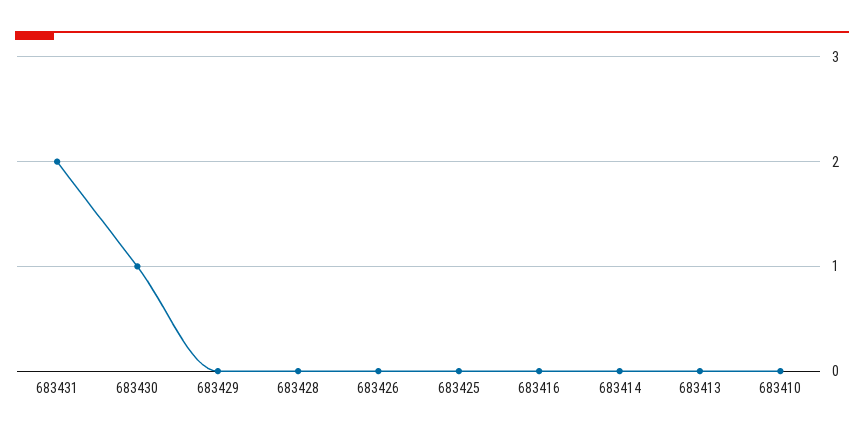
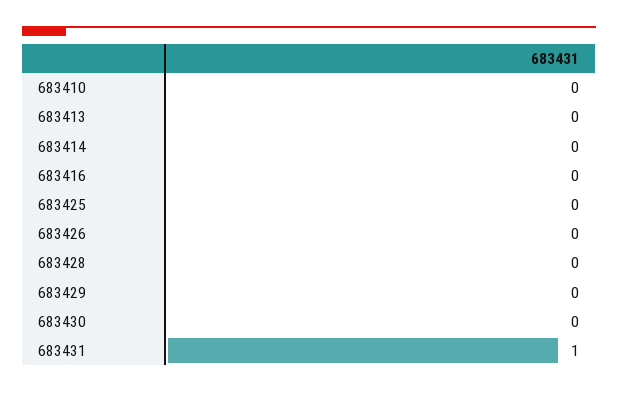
  {
-   "683431": 2,
+   "683431": 1,
-   "683430": 1,
+   "683430": 0,
    "683429": 0,
    "683428": 0,
    "683426": 0,
    "683425": 0,
    "683416": 0,
    "683414": 0,
    "683413": 0,
    "683410": 0
  }

